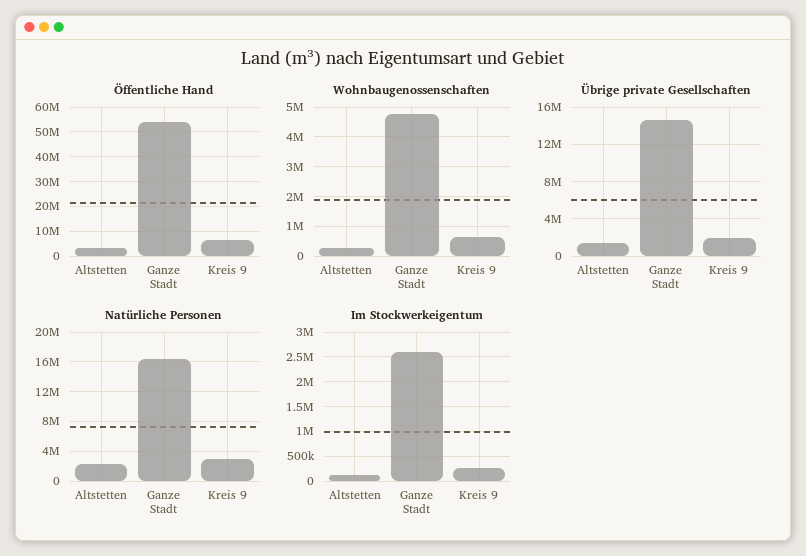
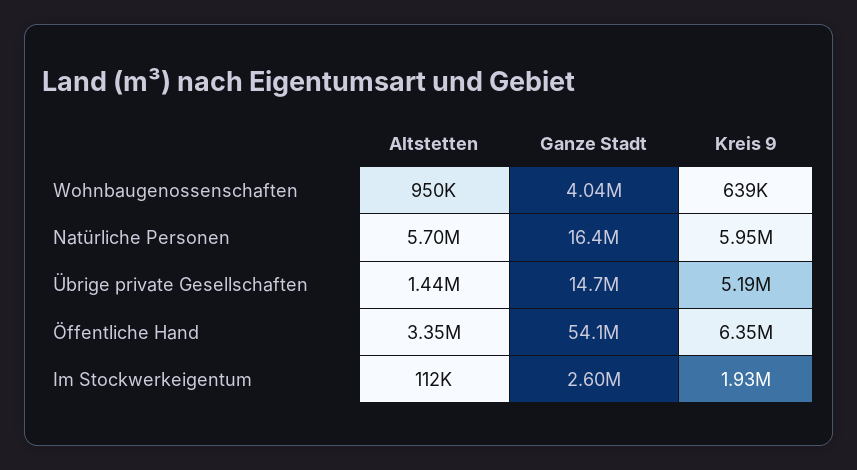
  {
    "Öffentliche Hand": {
      "Altstetten": 3350000,
      "Ganze Stadt": 54100000,
      "Kreis 9": 6350000
    },
    "Wohnbaugenossenschaften": {
-     "Altstetten": 250000,
+     "Altstetten": 950000,
-     "Ganze Stadt": 4750000,
+     "Ganze Stadt": 4040000,
      "Kreis 9": 639000
    },
    "Übrige private Gesellschaften": {
      "Altstetten": 1440000,
      "Ganze Stadt": 14700000,
-     "Kreis 9": 2000000
+     "Kreis 9": 5190000
    },
    "Natürliche Personen": {
-     "Altstetten": 2000000,
+     "Altstetten": 5700000,
      "Ganze Stadt": 16400000,
-     "Kreis 9": 3000000
+     "Kreis 9": 5950000
    },
    "Im Stockwerkeigentum": {
      "Altstetten": 112000,
      "Ganze Stadt": 2600000,
-     "Kreis 9": 250000
+     "Kreis 9": 1930000
    }
  }

